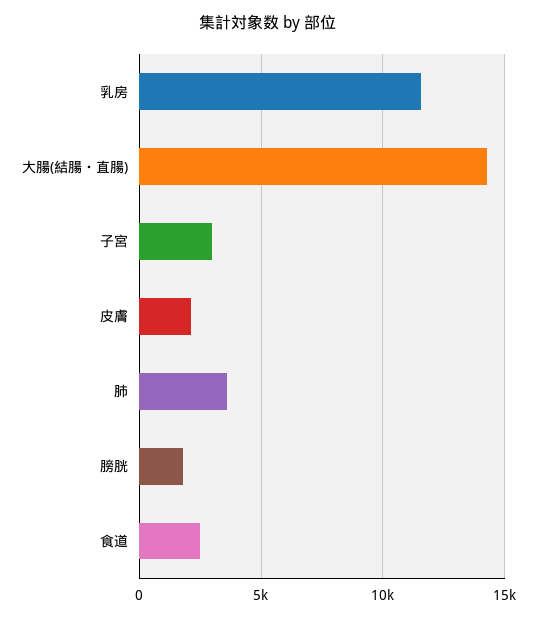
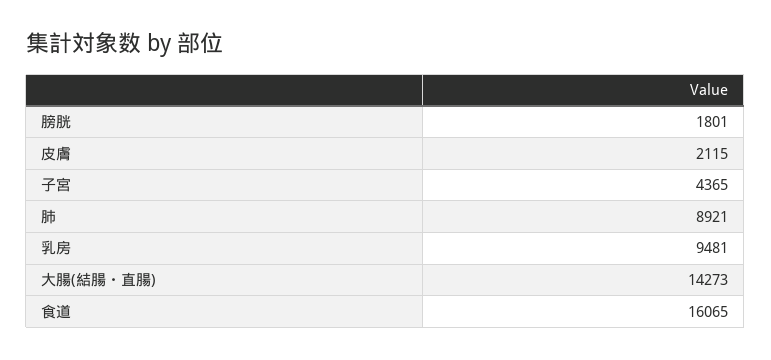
  {
-   "乳房": 11500,
+   "乳房": 9481,
    "大腸(結腸・直腸)": 14273,
-   "子宮": 3000,
+   "子宮": 4365,
    "皮膚": 2115,
-   "肺": 3500,
+   "肺": 8921,
    "膀胱": 1801,
-   "食道": 2500
+   "食道": 16065
  }

